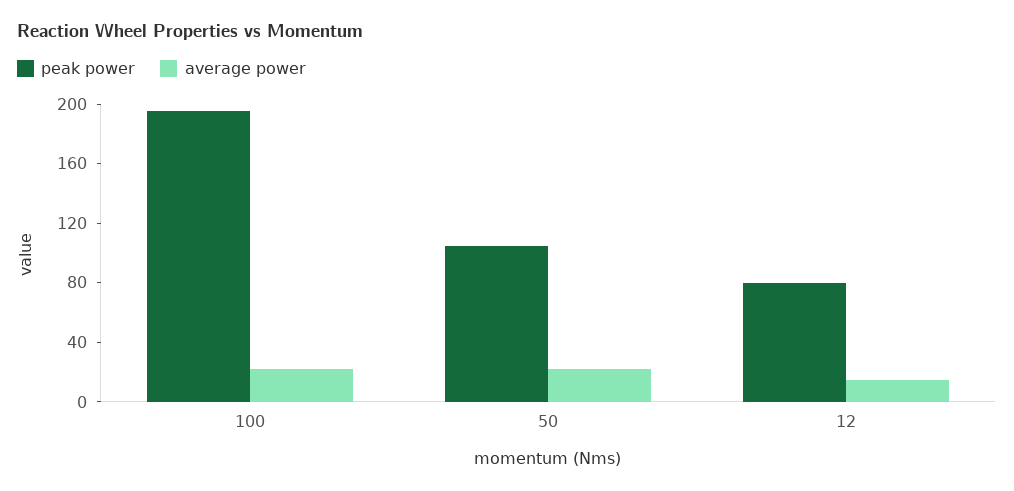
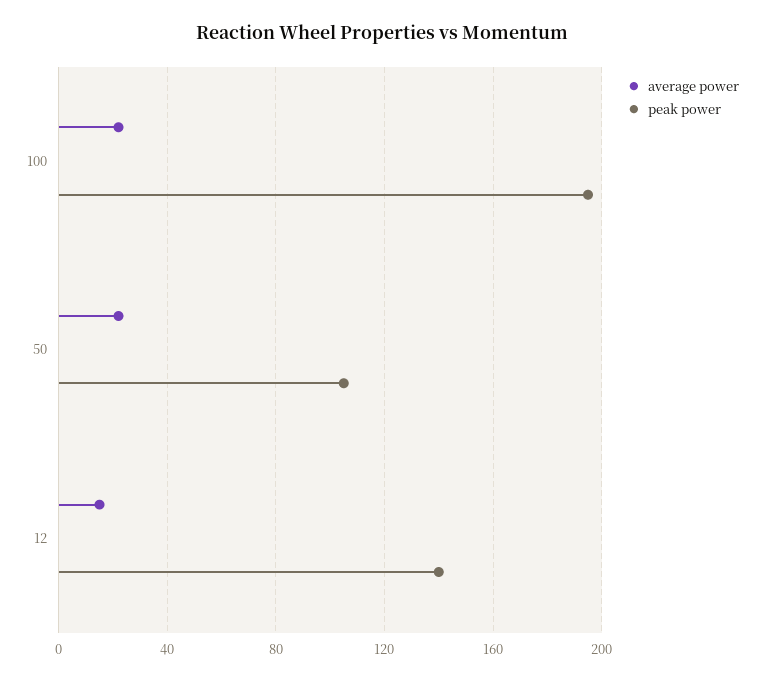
  {
    "peak power": {
      "100": 195,
      "50": 105,
-     "12": 80
+     "12": 140
    },
    "average power": {
      "100": 20,
      "50": 20,
      "12": 15
    }
  }

